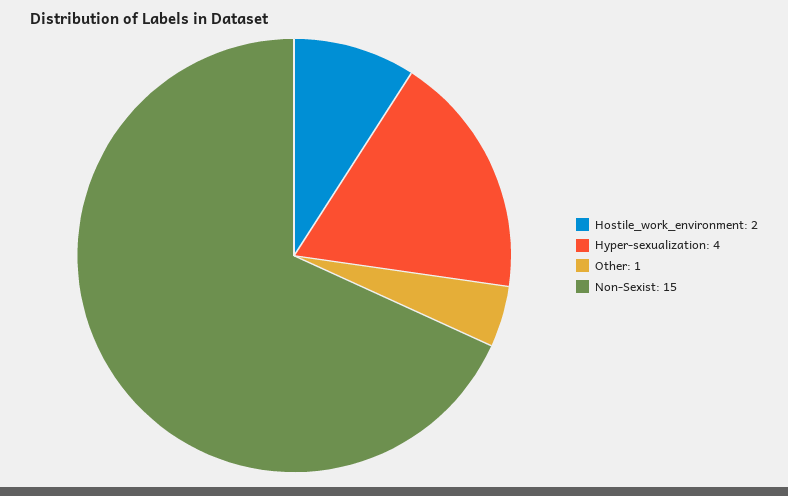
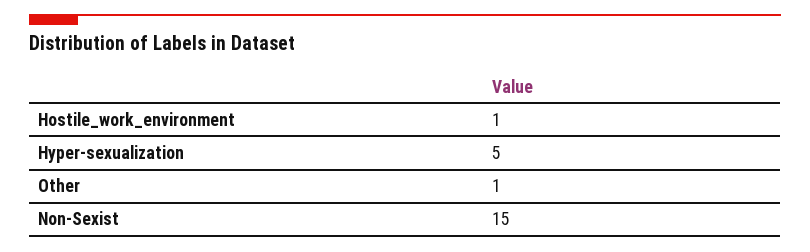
  {
-   "Hostile_work_environment": 2,
+   "Hostile_work_environment": 1,
-   "Hyper-sexualization": 4,
+   "Hyper-sexualization": 5,
    "Other": 1,
    "Non-Sexist": 15
  }

